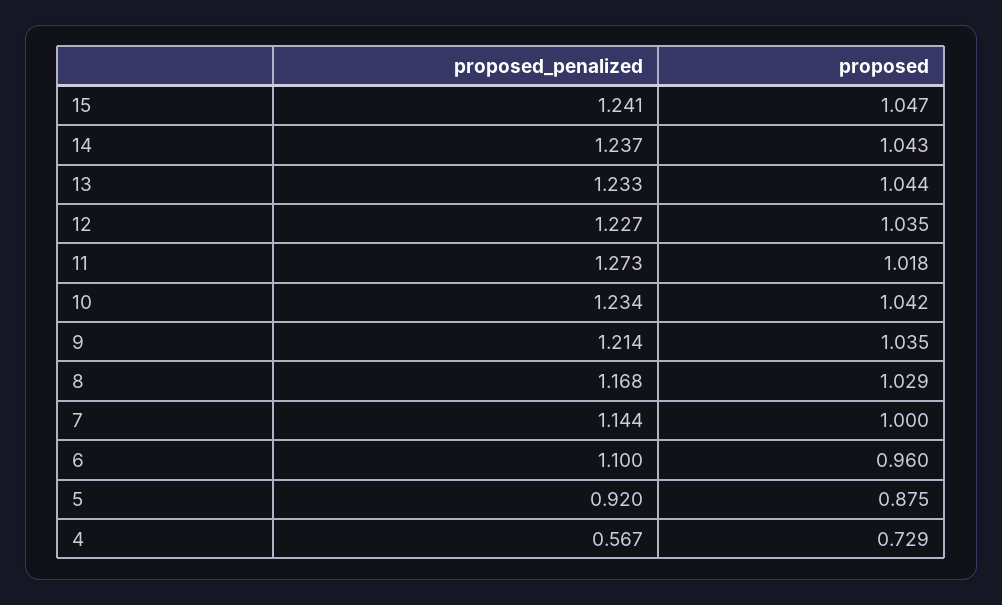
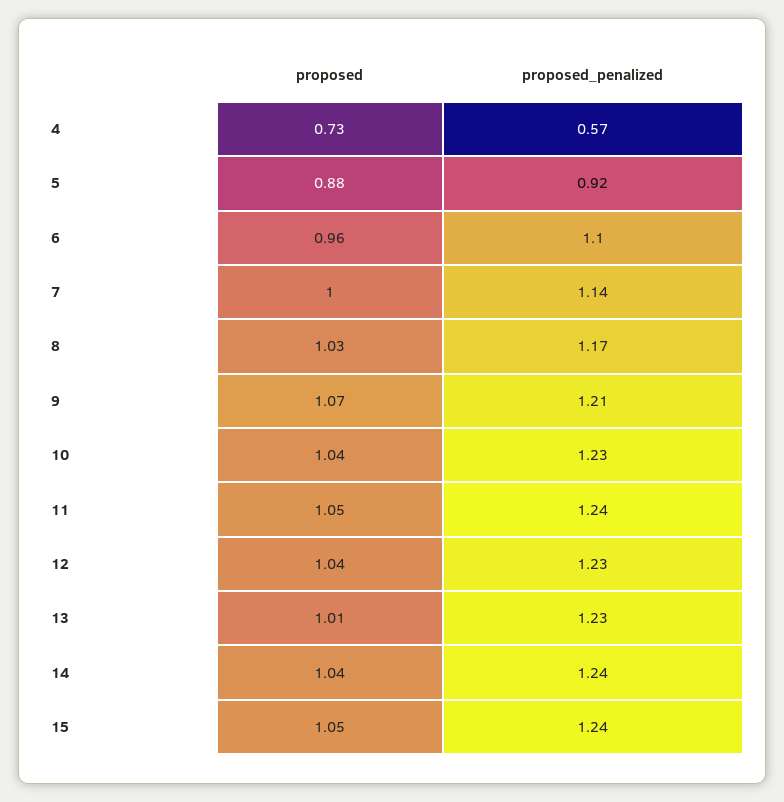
  {
    "proposed_penalized": {
      "15": 1.241,
      "14": 1.237,
      "13": 1.233,
      "12": 1.227,
-     "11": 1.273,
+     "11": 1.24,
      "10": 1.234,
      "9": 1.214,
      "8": 1.168,
      "7": 1.144,
      "6": 1.1,
      "5": 0.92,
      "4": 0.567
    },
    "proposed": {
      "15": 1.047,
      "14": 1.043,
-     "13": 1.044,
+     "13": 1.01,
      "12": 1.035,
-     "11": 1.018,
+     "11": 1.05,
      "10": 1.042,
-     "9": 1.035,
+     "9": 1.07,
      "8": 1.029,
      "7": 1,
      "6": 0.96,
      "5": 0.875,
      "4": 0.729
    }
  }

